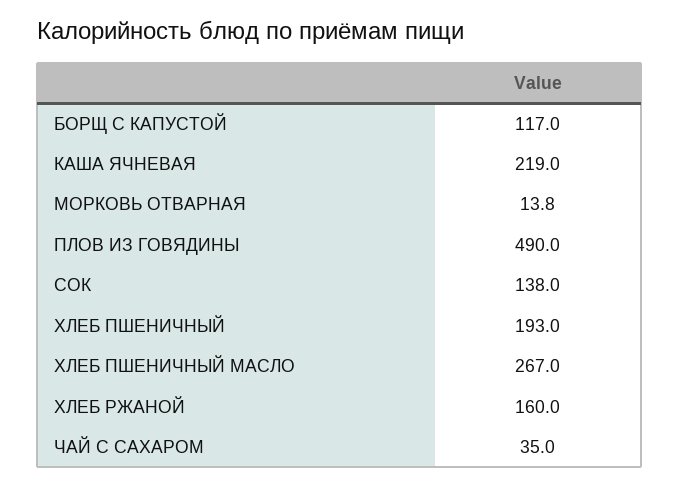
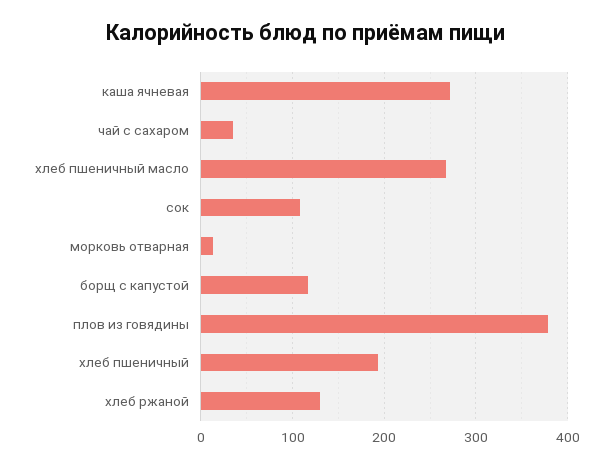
  {
    "БОРЩ С КАПУСТОЙ": 117,
-   "КАША ЯЧНЕВАЯ": 219,
+   "КАША ЯЧНЕВАЯ": 270,
    "МОРКОВЬ ОТВАРНАЯ": 13.8,
-   "ПЛОВ ИЗ ГОВЯДИНЫ": 490,
+   "ПЛОВ ИЗ ГОВЯДИНЫ": 380,
-   "СОК": 138,
+   "СОК": 110,
    "ХЛЕБ ПШЕНИЧНЫЙ": 193,
    "ХЛЕБ ПШЕНИЧНЫЙ МАСЛО": 267,
-   "ХЛЕБ РЖАНОЙ": 160,
+   "ХЛЕБ РЖАНОЙ": 130,
    "ЧАЙ С САХАРОМ": 35
  }

